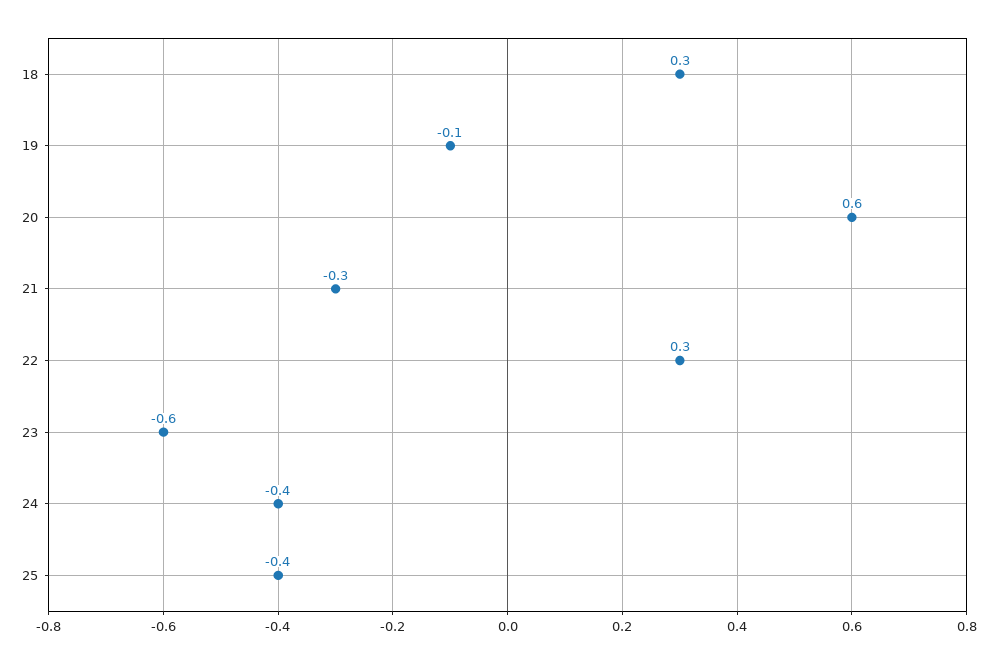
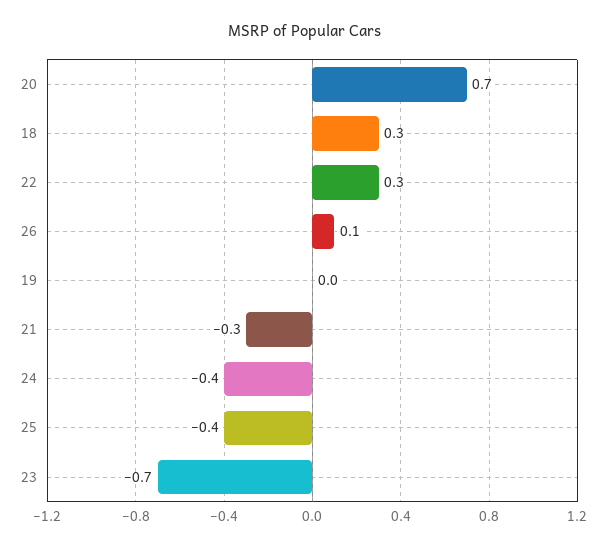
  {
    "18": 0.3,
-   "19": -0.1,
+   "19": 0,
-   "20": 0.6,
+   "20": 0.7,
    "21": -0.3,
    "22": 0.3,
-   "23": -0.6,
+   "23": -0.7,
    "24": -0.4,
-   "25": -0.4
+   "25": -0.4,
+   "26": 0.1
  }

